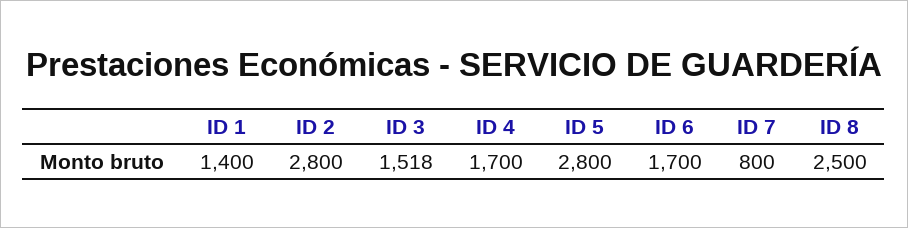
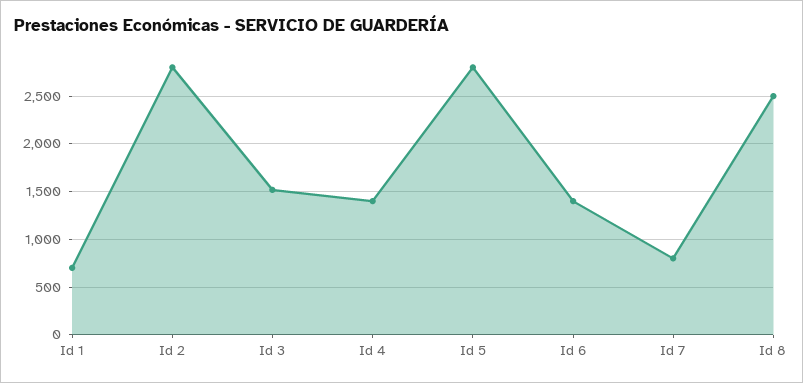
  {
-   "ID 1": 1400,
+   "ID 1": 700,
    "ID 2": 2800,
    "ID 3": 1518,
-   "ID 4": 1700,
+   "ID 4": 1400,
    "ID 5": 2800,
-   "ID 6": 1700,
+   "ID 6": 1400,
    "ID 7": 800,
    "ID 8": 2500
  }

